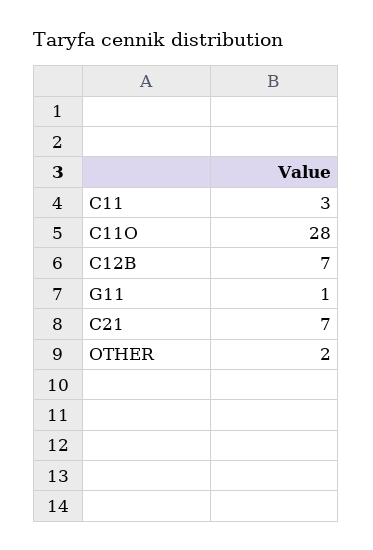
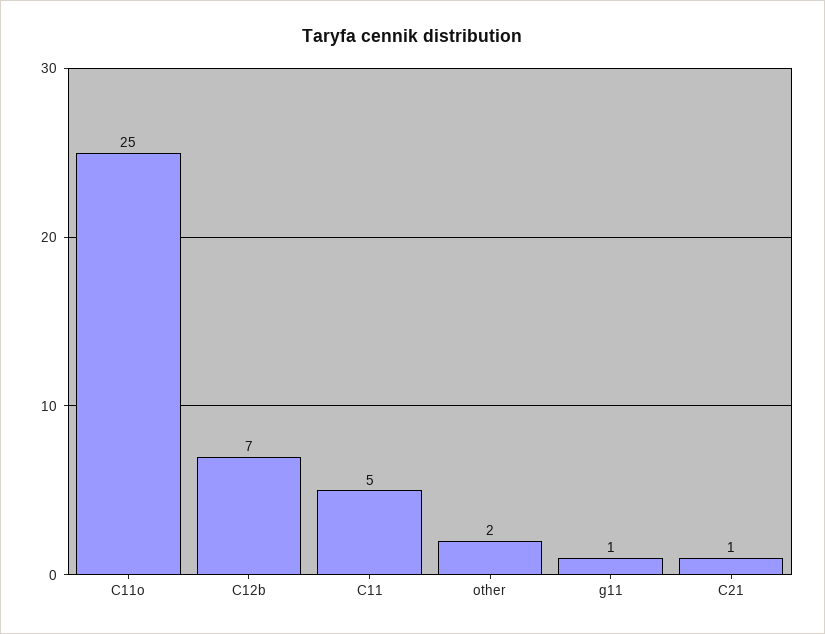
  {
-   "C11": 3,
+   "C11": 5,
-   "C11O": 28,
+   "C11O": 25,
    "C12B": 7,
    "G11": 1,
-   "C21": 7,
+   "C21": 1,
    "OTHER": 2
  }

